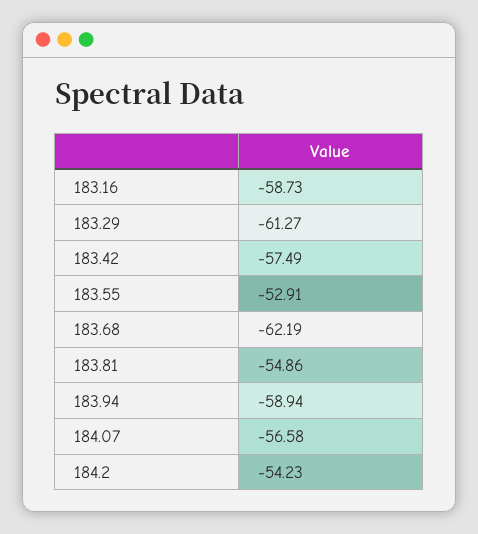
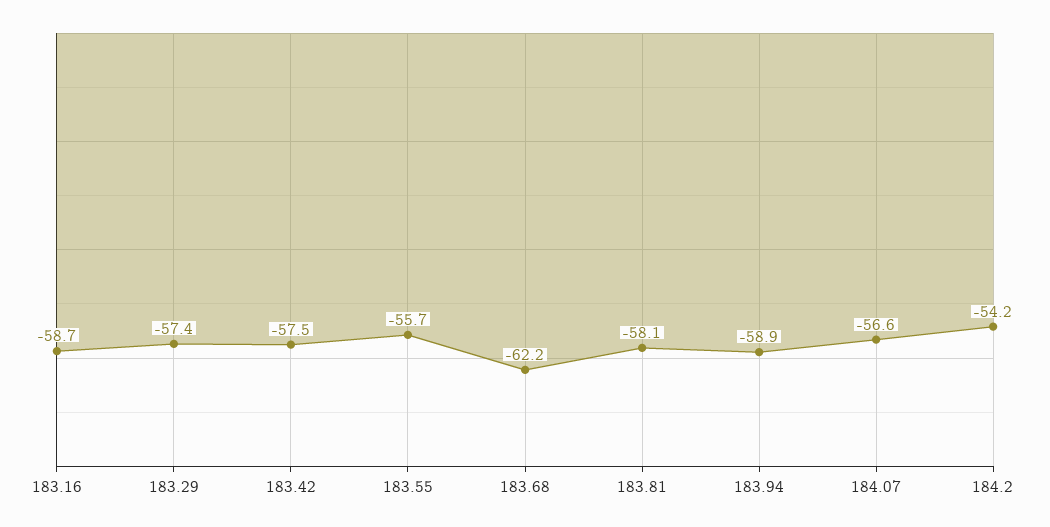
  {
    "183.16": -58.73,
-   "183.29": -61.27,
+   "183.29": -57.4,
    "183.42": -57.49,
-   "183.55": -52.91,
+   "183.55": -55.7,
    "183.68": -62.19,
-   "183.81": -54.86,
+   "183.81": -58.1,
    "183.94": -58.94,
    "184.07": -56.58,
    "184.2": -54.23
  }

